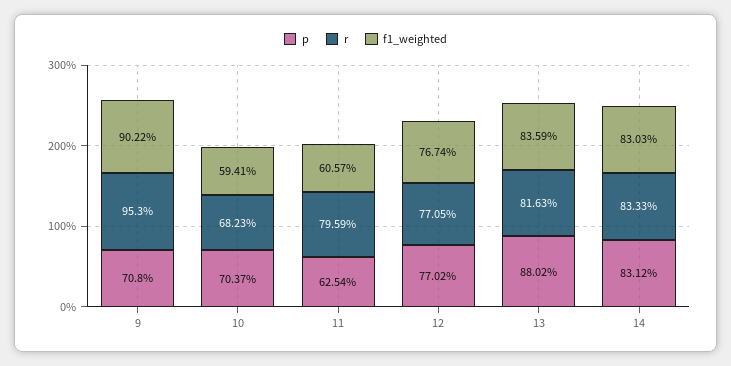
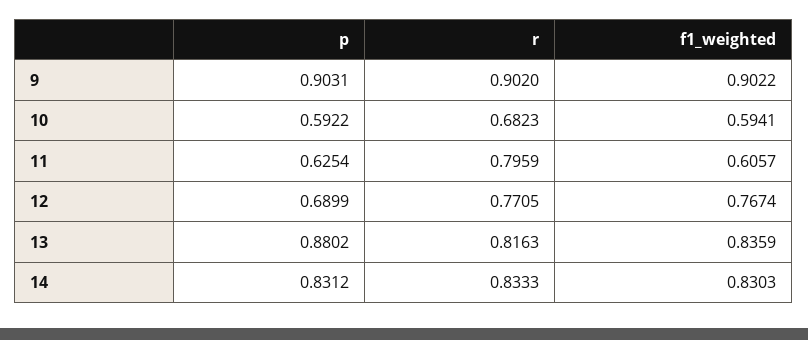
  {
    "p": {
-     "9": 0.708,
+     "9": 0.9031,
-     "10": 0.7037,
+     "10": 0.5922,
      "11": 0.6254,
-     "12": 0.7702,
+     "12": 0.6899,
      "13": 0.8802,
      "14": 0.8312
    },
    "r": {
-     "9": 0.953,
+     "9": 0.902,
      "10": 0.6823,
      "11": 0.7959,
      "12": 0.7705,
      "13": 0.8163,
      "14": 0.8333
    },
    "f1_weighted": {
      "9": 0.9022,
      "10": 0.5941,
      "11": 0.6057,
      "12": 0.7674,
      "13": 0.8359,
      "14": 0.8303
    }
  }

